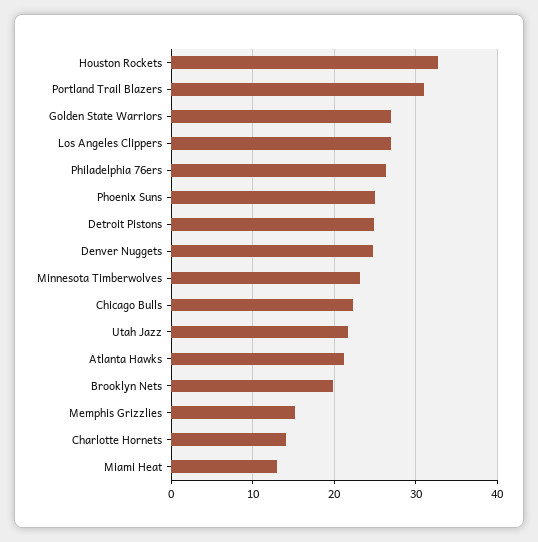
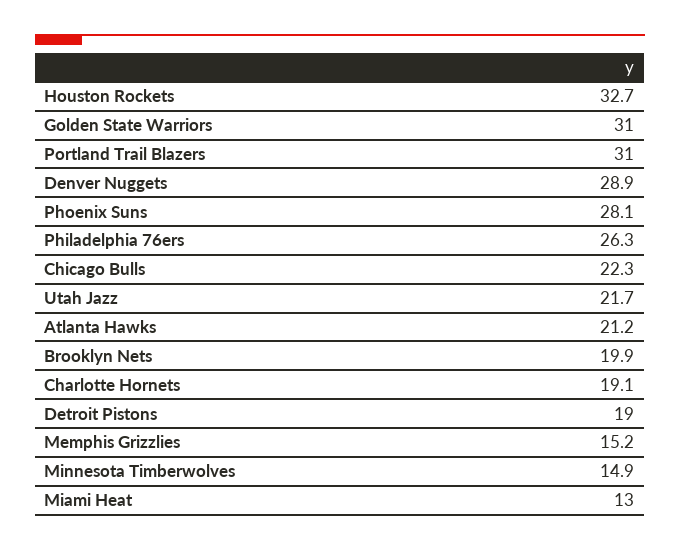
  {
    "Houston Rockets": 32.7,
    "Portland Trail Blazers": 31,
-   "Golden State Warriors": 27,
+   "Golden State Warriors": 31,
-   "Los Angeles Clippers": 27,
    "Philadelphia 76ers": 26.3,
-   "Phoenix Suns": 25,
+   "Phoenix Suns": 28.1,
-   "Detroit Pistons": 25,
+   "Detroit Pistons": 19,
-   "Denver Nuggets": 25,
+   "Denver Nuggets": 28.9,
-   "Minnesota Timberwolves": 23,
+   "Minnesota Timberwolves": 14.9,
    "Chicago Bulls": 22.3,
    "Utah Jazz": 21.7,
    "Atlanta Hawks": 21.2,
    "Brooklyn Nets": 19.9,
    "Memphis Grizzlies": 15.2,
-   "Charlotte Hornets": 14,
+   "Charlotte Hornets": 19.1,
    "Miami Heat": 13
  }

